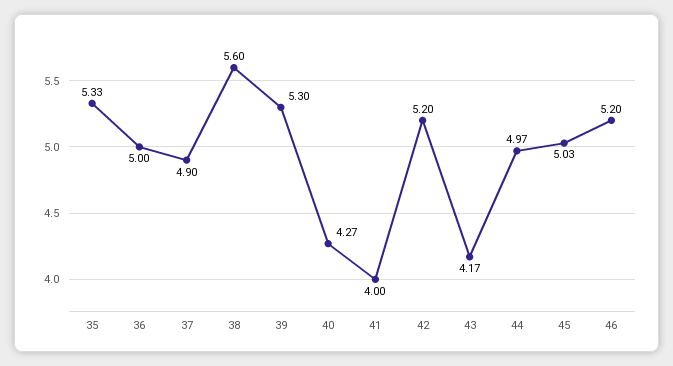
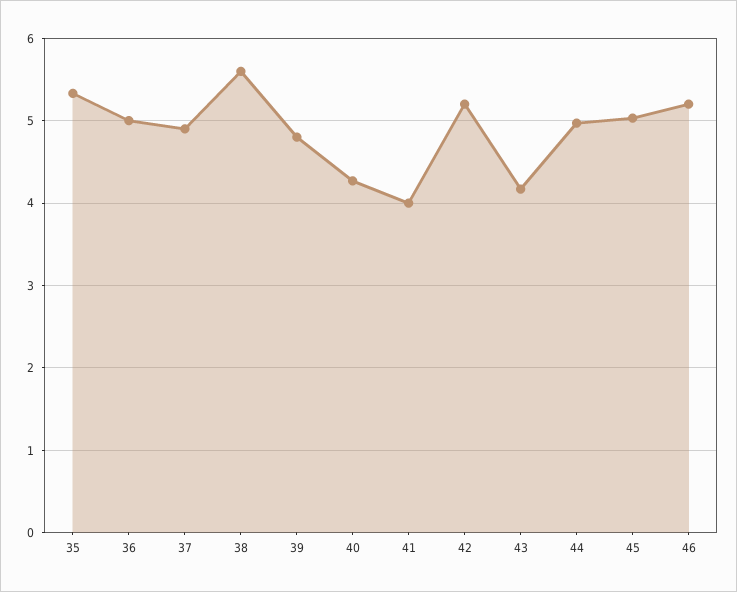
  {
    "35": 5.33,
    "36": 5,
    "37": 4.9,
    "38": 5.6,
-   "39": 5.3,
+   "39": 4.8,
    "40": 4.27,
    "41": 4,
    "42": 5.2,
    "43": 4.17,
    "44": 4.97,
    "45": 5.03,
    "46": 5.2
  }

